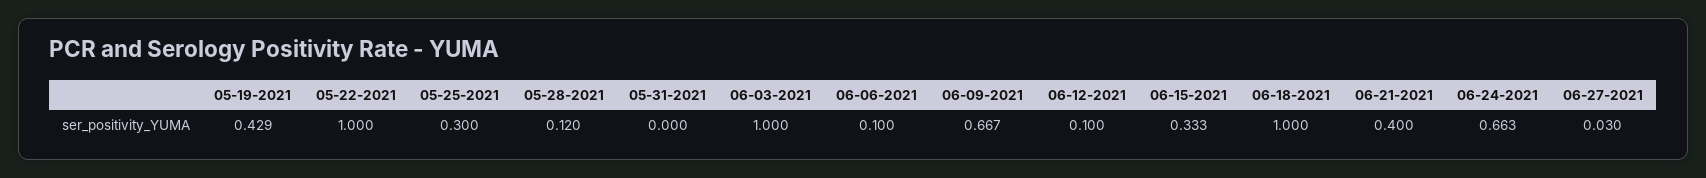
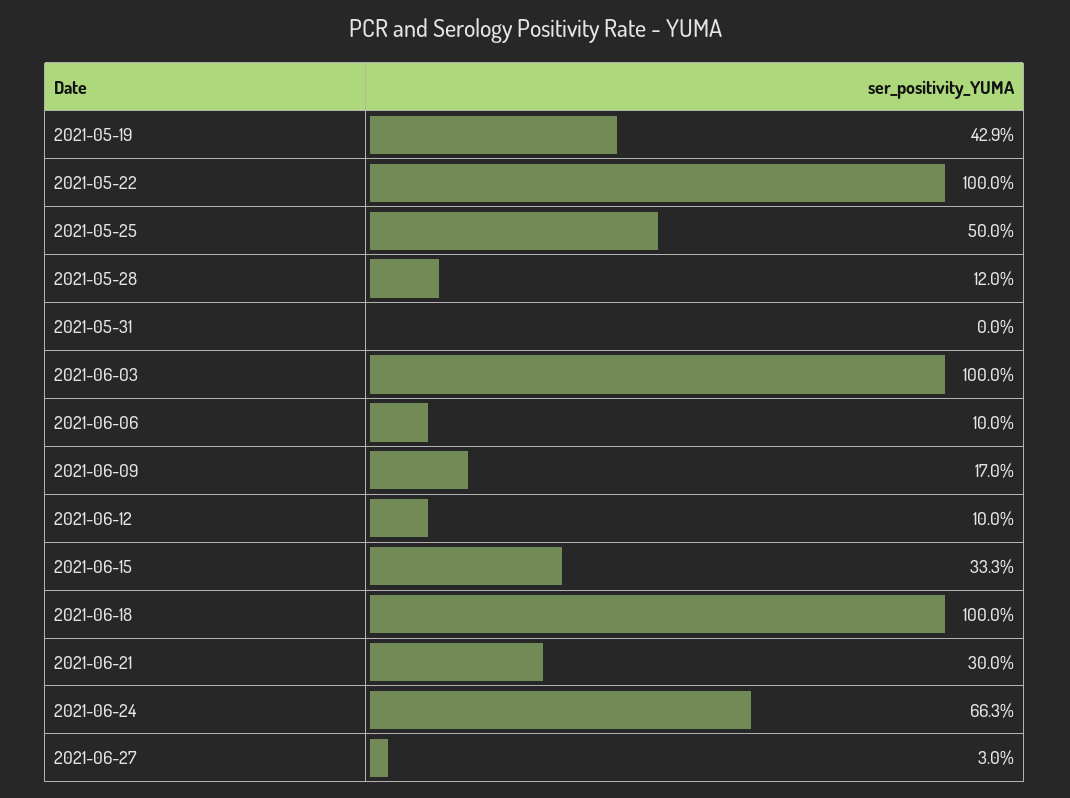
  {
    "05-19-2021": 0.429,
    "05-22-2021": 1,
-   "05-25-2021": 0.3,
+   "05-25-2021": 0.5,
    "05-28-2021": 0.12,
    "05-31-2021": 0,
    "06-03-2021": 1,
    "06-06-2021": 0.1,
-   "06-09-2021": 0.667,
+   "06-09-2021": 0.17,
    "06-12-2021": 0.1,
    "06-15-2021": 0.333,
    "06-18-2021": 1,
-   "06-21-2021": 0.4,
+   "06-21-2021": 0.3,
    "06-24-2021": 0.663,
    "06-27-2021": 0.03
  }

